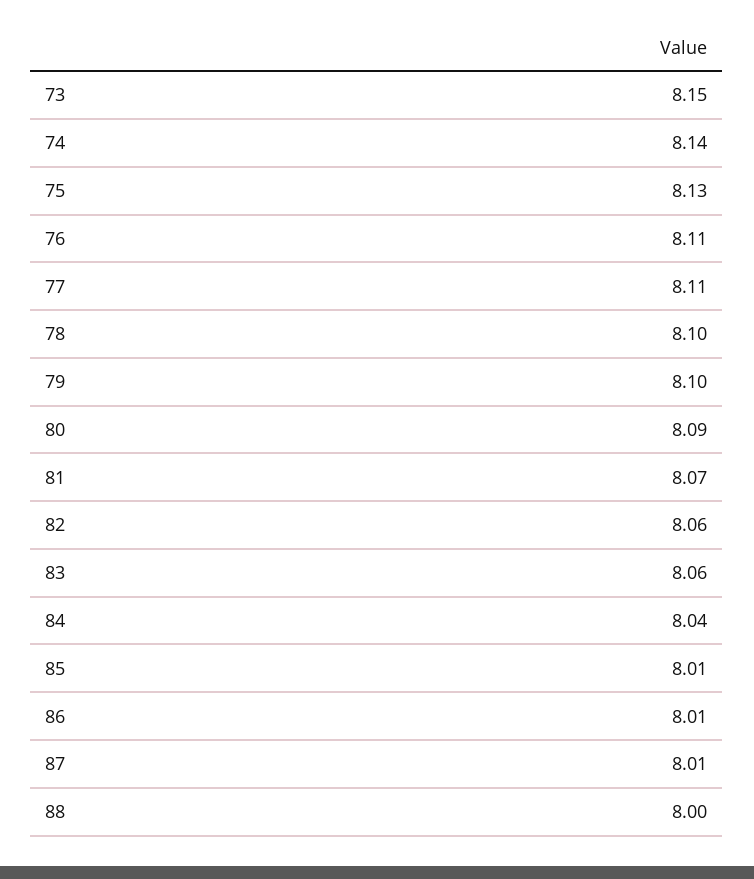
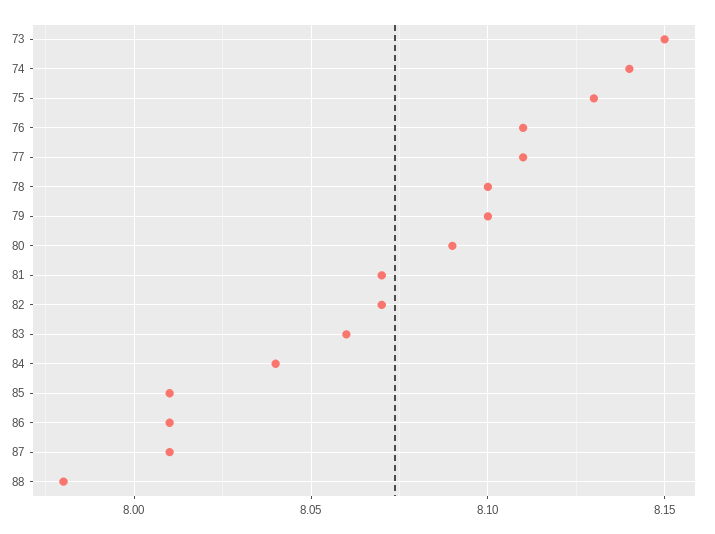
  {
    "73": 8.15,
    "74": 8.14,
    "75": 8.13,
    "76": 8.11,
    "77": 8.11,
    "78": 8.1,
    "79": 8.1,
    "80": 8.09,
    "81": 8.07,
-   "82": 8.06,
+   "82": 8.07,
    "83": 8.06,
    "84": 8.04,
    "85": 8.01,
    "86": 8.01,
    "87": 8.01,
-   "88": 8
+   "88": 7.98
  }

